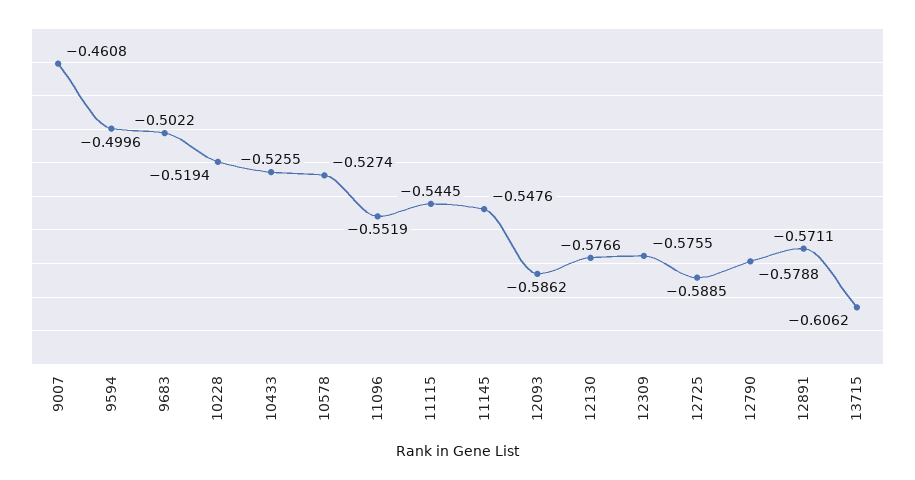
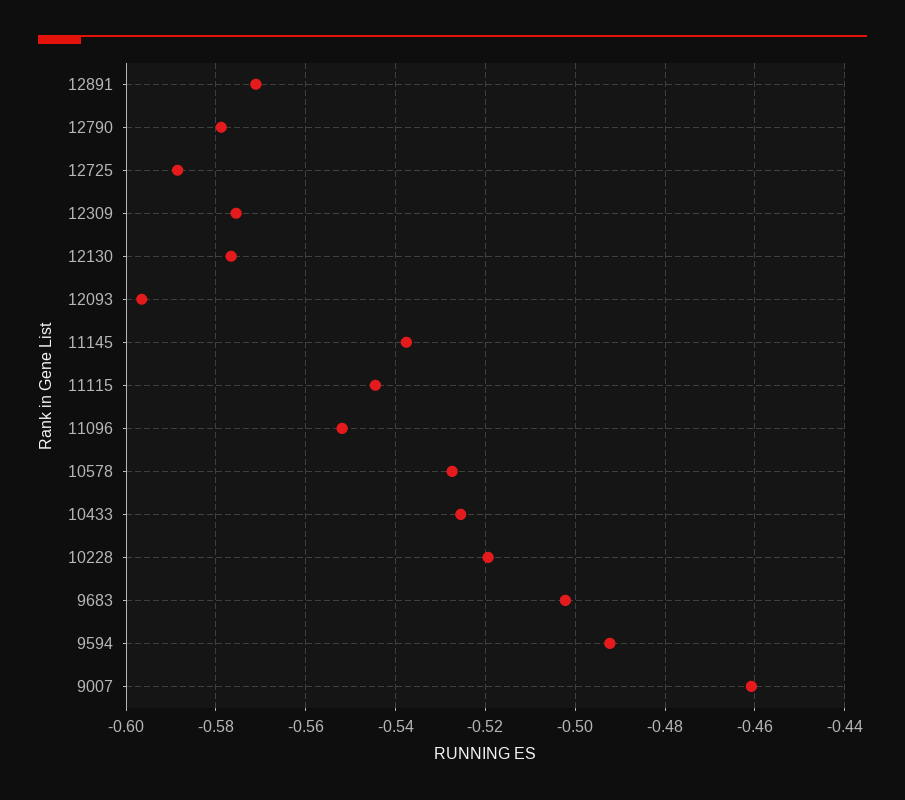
  {
    "9007": -0.4608,
-   "9594": -0.4996,
+   "9594": -0.492,
    "9683": -0.5022,
    "10228": -0.5194,
    "10433": -0.5255,
    "10578": -0.5274,
    "11096": -0.5519,
    "11115": -0.5445,
-   "11145": -0.5476,
+   "11145": -0.538,
-   "12093": -0.5862,
+   "12093": -0.596,
    "12130": -0.5766,
    "12309": -0.5755,
    "12725": -0.5885,
    "12790": -0.5788,
-   "12891": -0.5711,
+   "12891": -0.5711
-   "13715": -0.6062
  }

